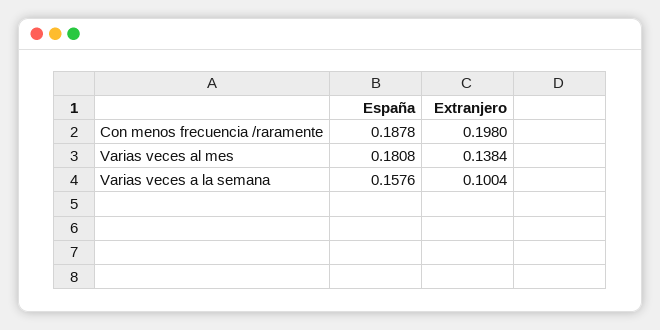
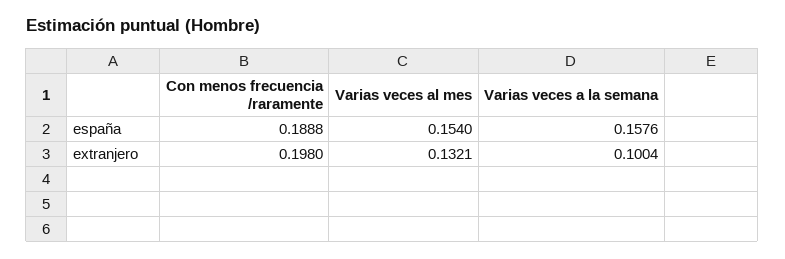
  {
    "España": {
-     "Con menos frecuencia /raramente": 0.1878,
+     "Con menos frecuencia /raramente": 0.1888,
-     "Varias veces al mes": 0.1808,
+     "Varias veces al mes": 0.154,
      "Varias veces a la semana": 0.1576
    },
    "Extranjero": {
      "Con menos frecuencia /raramente": 0.198,
-     "Varias veces al mes": 0.1384,
+     "Varias veces al mes": 0.1321,
      "Varias veces a la semana": 0.1004
    }
  }

